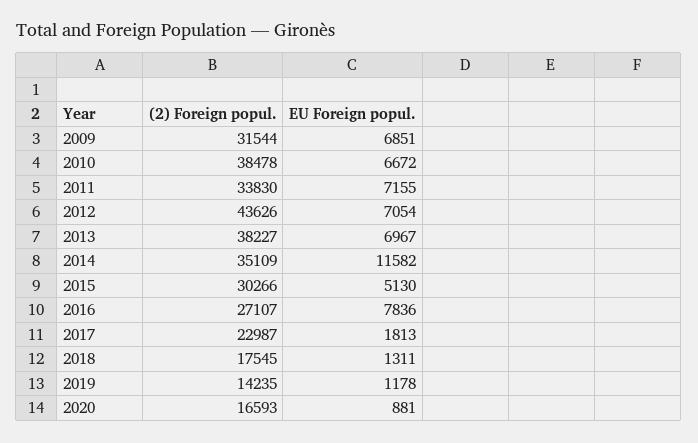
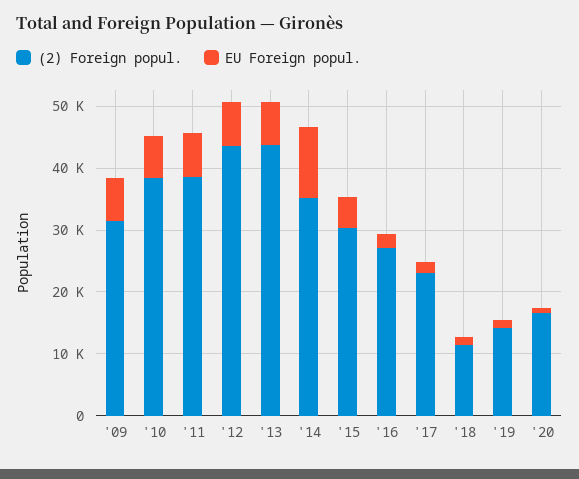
  {
    "(2) Foreign popul.": {
      "2009": 31544,
      "2010": 38478,
-     "2011": 33830,
+     "2011": 38000,
      "2012": 43626,
-     "2013": 38227,
+     "2013": 44000,
      "2014": 35109,
      "2015": 30266,
      "2016": 27107,
      "2017": 22987,
-     "2018": 17545,
+     "2018": 12000,
      "2019": 14235,
      "2020": 16593
    },
    "EU Foreign popul.": {
      "2009": 6851,
      "2010": 6672,
      "2011": 7155,
      "2012": 7054,
      "2013": 6967,
      "2014": 11582,
      "2015": 5130,
-     "2016": 7836,
+     "2016": 2000,
      "2017": 1813,
      "2018": 1311,
      "2019": 1178,
      "2020": 881
    }
  }

